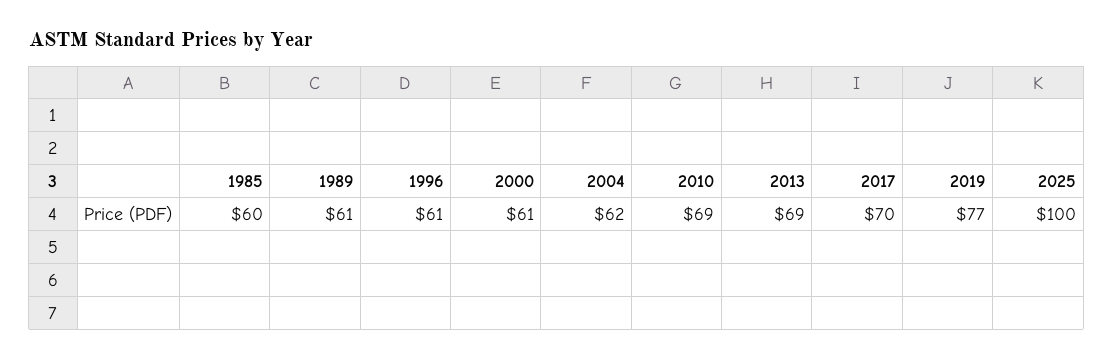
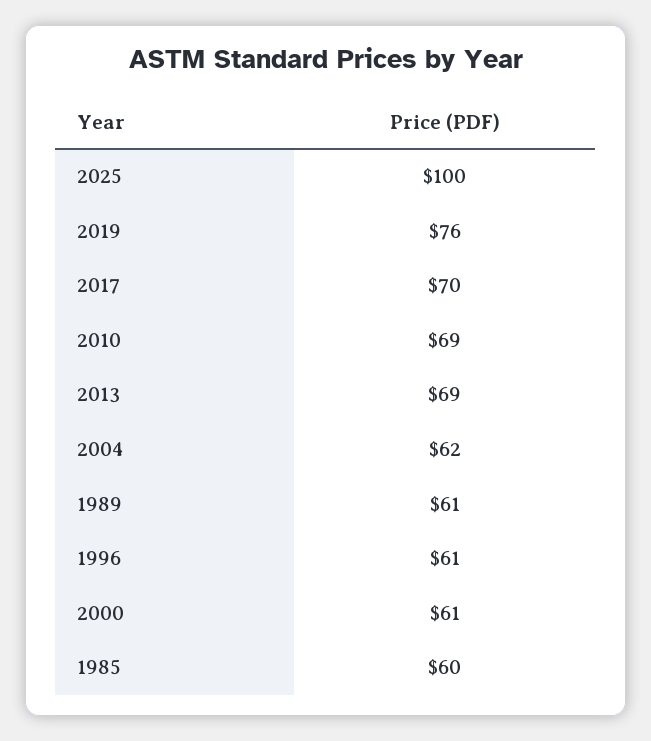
  {
    "1985": 60,
    "1989": 61,
    "1996": 61,
    "2000": 61,
    "2004": 62,
    "2010": 69,
    "2013": 69,
    "2017": 70,
-   "2019": 77,
+   "2019": 76,
    "2025": 100
  }

